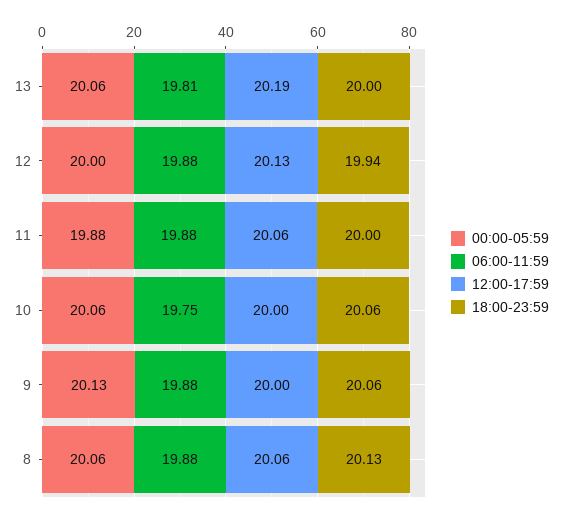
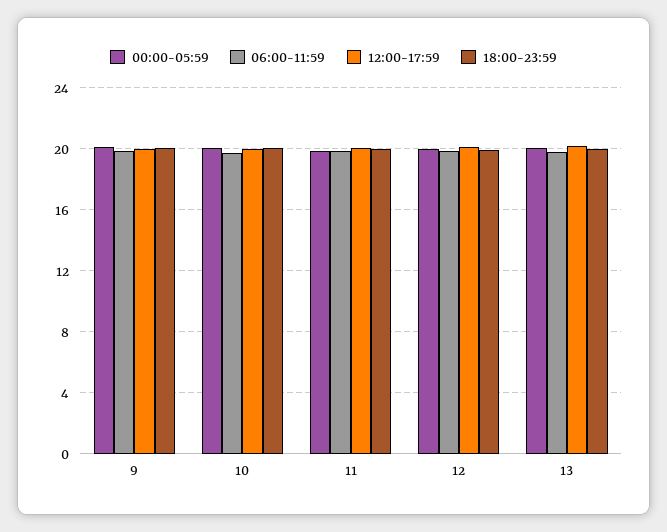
  {
    "00:00-05:59": {
      "13": 20.06,
      "12": 20,
      "11": 19.88,
      "10": 20.06,
-     "9": 20.13,
+     "9": 20.13
-     "8": 20.06
    },
    "06:00-11:59": {
      "13": 19.81,
      "12": 19.88,
      "11": 19.88,
      "10": 19.75,
-     "9": 19.88,
+     "9": 19.88
-     "8": 19.88
    },
    "12:00-17:59": {
      "13": 20.19,
      "12": 20.13,
      "11": 20.06,
      "10": 20,
-     "9": 20,
+     "9": 20
-     "8": 20.06
    },
    "18:00-23:59": {
      "13": 20,
      "12": 19.94,
      "11": 20,
      "10": 20.06,
-     "9": 20.06,
+     "9": 20.06
-     "8": 20.13
    }
  }

